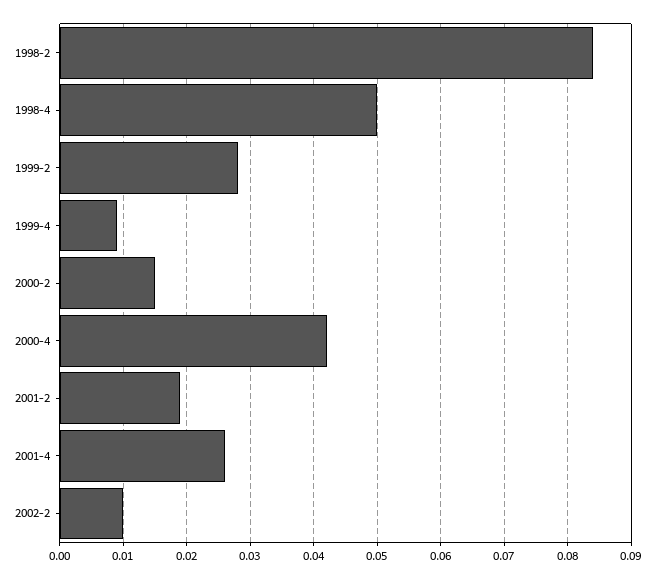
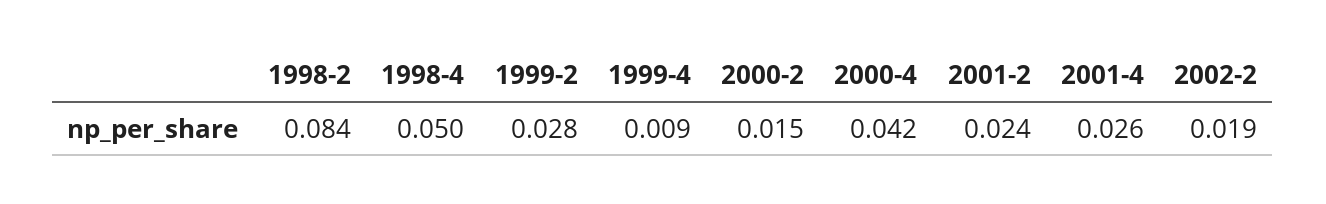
  {
    "1998-2": 0.084,
    "1998-4": 0.05,
    "1999-2": 0.028,
    "1999-4": 0.009,
    "2000-2": 0.015,
    "2000-4": 0.042,
-   "2001-2": 0.019,
+   "2001-2": 0.024,
    "2001-4": 0.026,
-   "2002-2": 0.01
+   "2002-2": 0.019
  }

